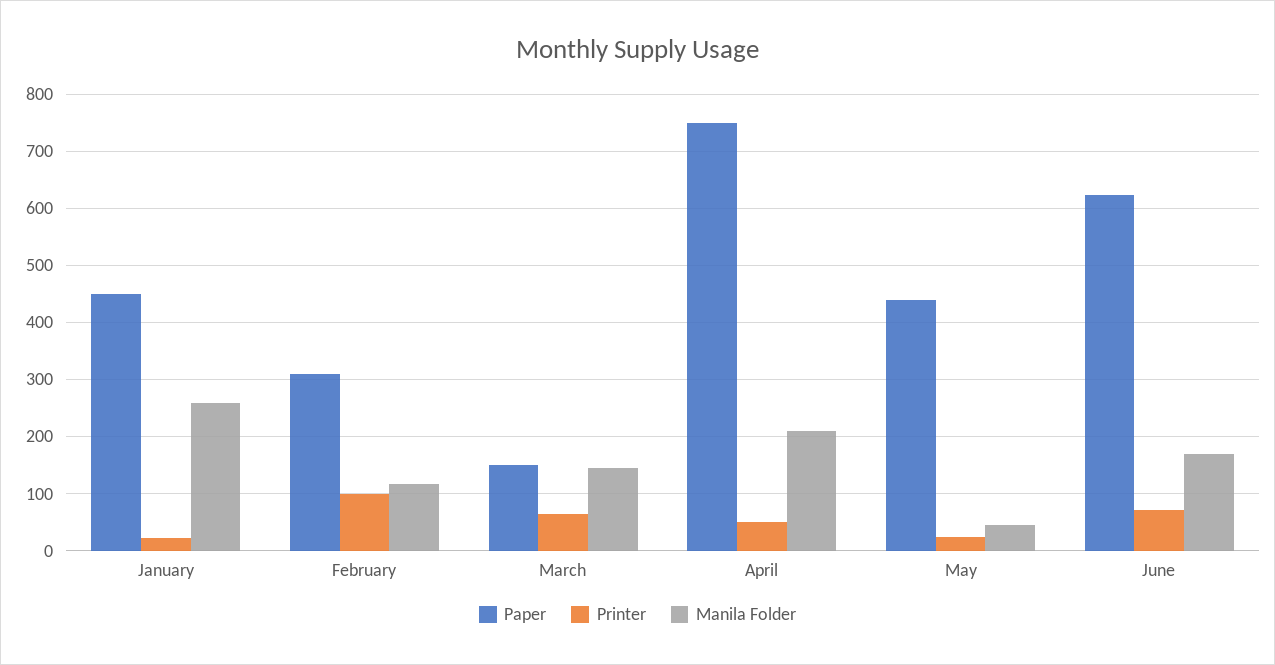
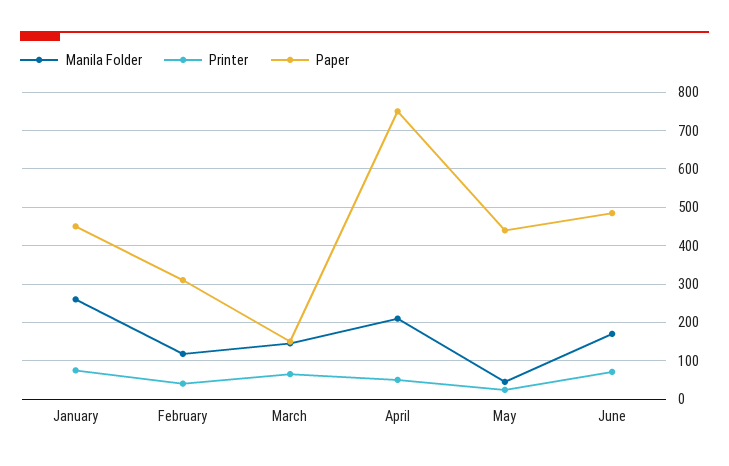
  {
    "Paper": {
      "January": 460,
      "February": 320,
      "March": 160,
      "April": 760,
      "May": 440,
-     "June": 620
+     "June": 480
    },
    "Printer": {
-     "January": 20,
+     "January": 80,
-     "February": 100,
+     "February": 40,
      "March": 60,
      "April": 60,
      "May": 20,
      "June": 80
    },
    "Manila Folder": {
      "January": 260,
      "February": 120,
      "March": 140,
      "April": 220,
      "May": 40,
      "June": 180
    }
  }

